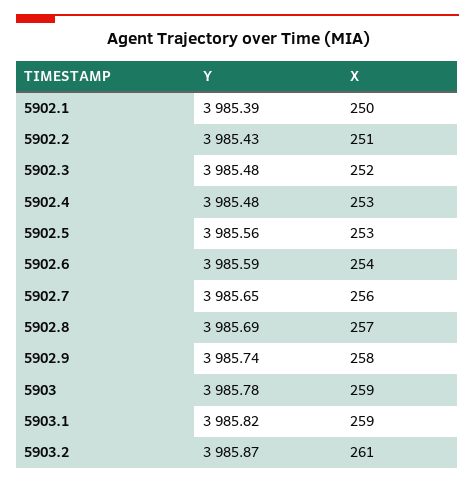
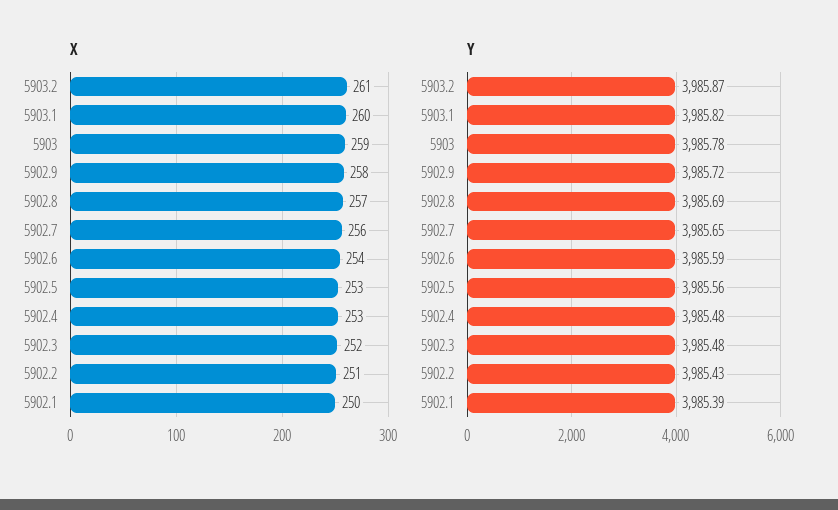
  {
    "Y": {
      "5902.1": 3985.39,
      "5902.2": 3985.43,
      "5902.3": 3985.48,
      "5902.4": 3985.48,
      "5902.5": 3985.56,
      "5902.6": 3985.59,
      "5902.7": 3985.65,
      "5902.8": 3985.69,
-     "5902.9": 3985.74,
+     "5902.9": 3985.72,
      "5903": 3985.78,
      "5903.1": 3985.82,
      "5903.2": 3985.87
    },
    "X": {
      "5902.1": 250,
      "5902.2": 251,
      "5902.3": 252,
      "5902.4": 253,
      "5902.5": 253,
      "5902.6": 254,
      "5902.7": 256,
      "5902.8": 257,
      "5902.9": 258,
      "5903": 259,
-     "5903.1": 259,
+     "5903.1": 260,
      "5903.2": 261
    }
  }

